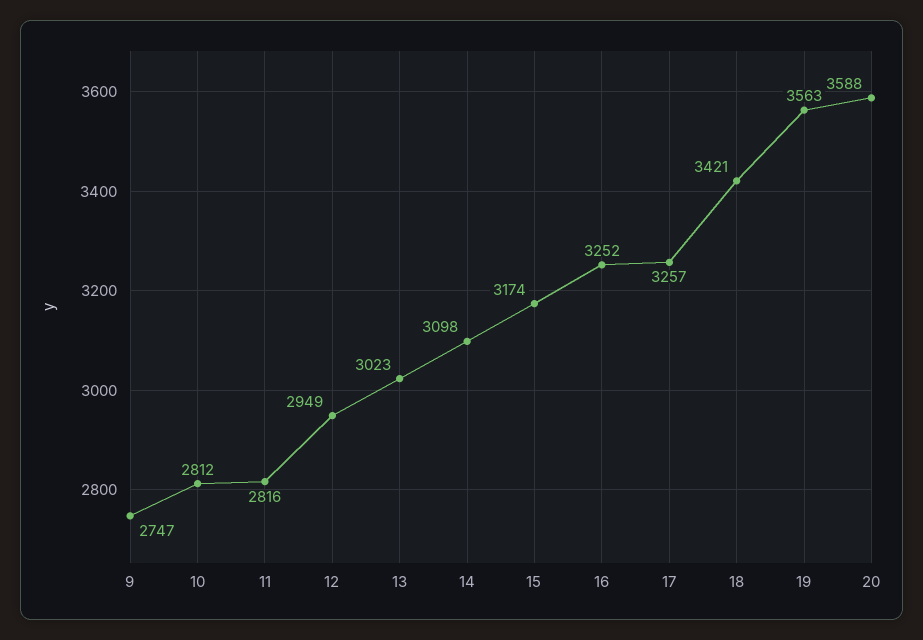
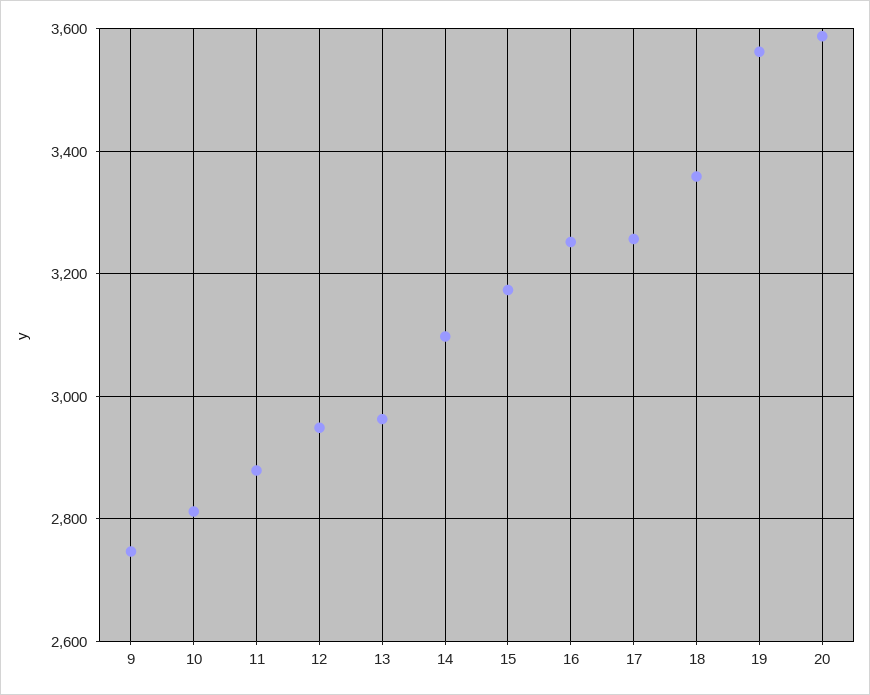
  {
    "9": 2747,
    "10": 2812,
-   "11": 2816,
+   "11": 2880,
    "12": 2949,
-   "13": 3023,
+   "13": 2960,
    "14": 3098,
    "15": 3174,
    "16": 3252,
    "17": 3257,
-   "18": 3421,
+   "18": 3360,
    "19": 3563,
    "20": 3588
  }

